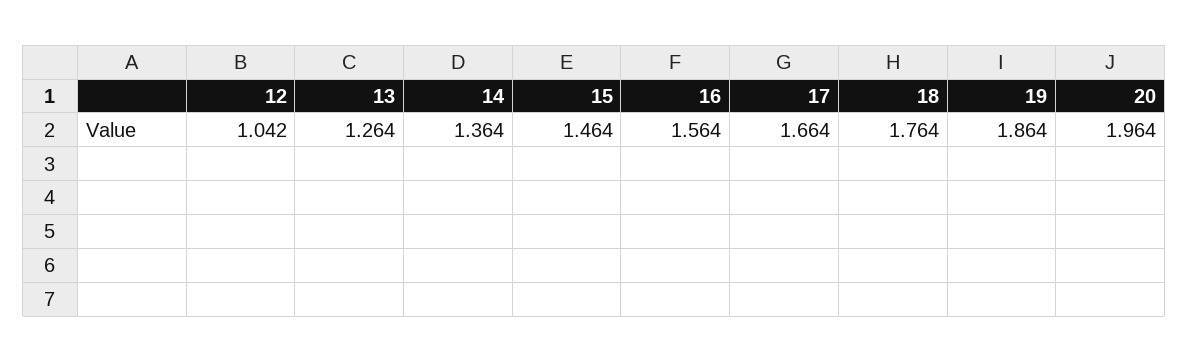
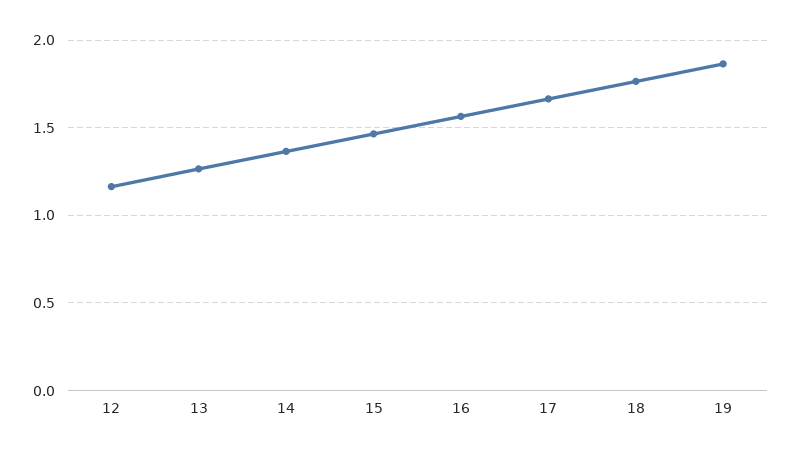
  {
-   "12": 1.042,
+   "12": 1.15,
    "13": 1.264,
    "14": 1.364,
    "15": 1.464,
    "16": 1.564,
    "17": 1.664,
    "18": 1.764,
-   "19": 1.864,
+   "19": 1.864
-   "20": 1.964
  }

